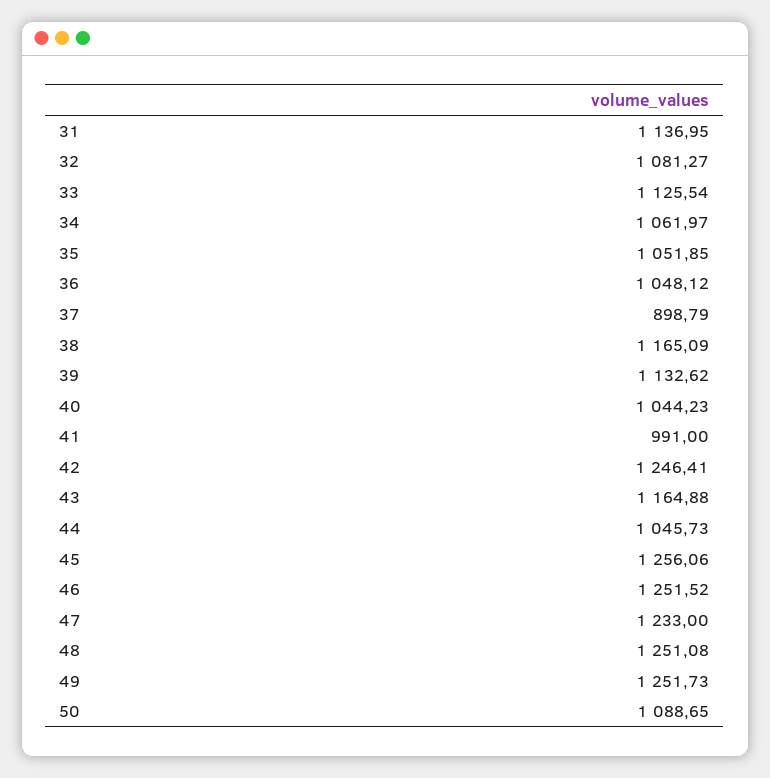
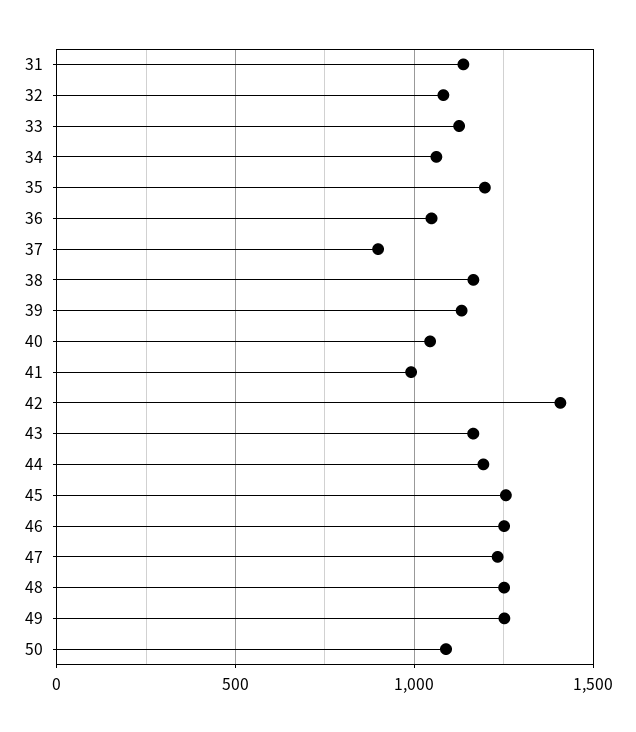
  {
    "31": 1136.95,
    "32": 1081.27,
    "33": 1125.54,
    "34": 1061.97,
-   "35": 1051.85,
+   "35": 1200,
    "36": 1048.12,
    "37": 898.79,
    "38": 1165.09,
    "39": 1132.62,
    "40": 1044.23,
    "41": 991,
-   "42": 1246.41,
+   "42": 1400,
    "43": 1164.88,
-   "44": 1045.73,
+   "44": 1200,
    "45": 1256.06,
    "46": 1251.52,
    "47": 1233,
    "48": 1251.08,
    "49": 1251.73,
    "50": 1088.65
  }

